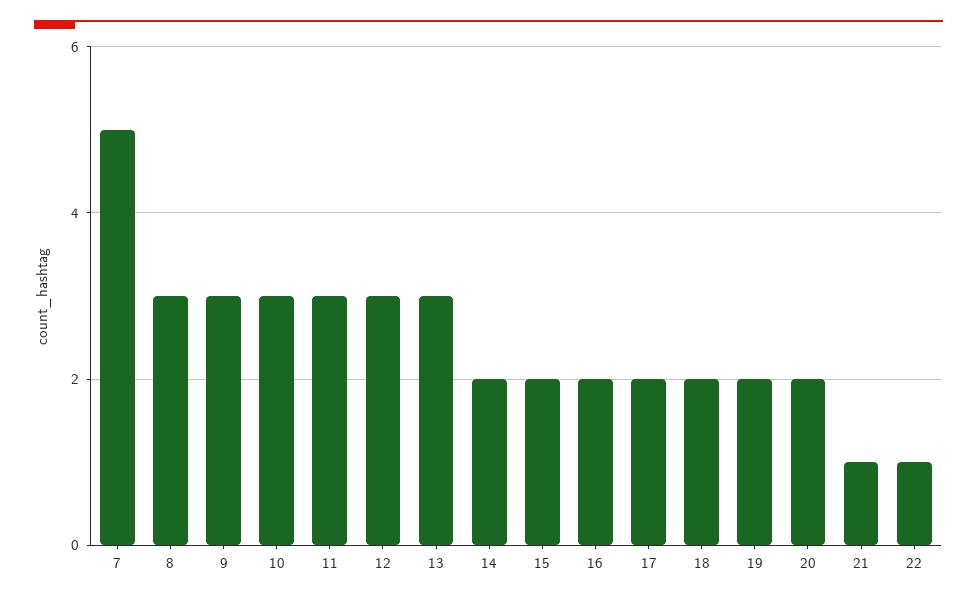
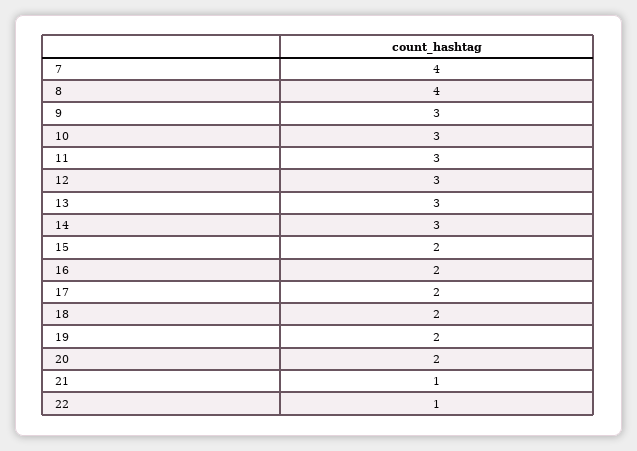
  {
-   "7": 5,
+   "7": 4,
-   "8": 3,
+   "8": 4,
    "9": 3,
    "10": 3,
    "11": 3,
    "12": 3,
    "13": 3,
-   "14": 2,
+   "14": 3,
    "15": 2,
    "16": 2,
    "17": 2,
    "18": 2,
    "19": 2,
    "20": 2,
    "21": 1,
    "22": 1
  }

